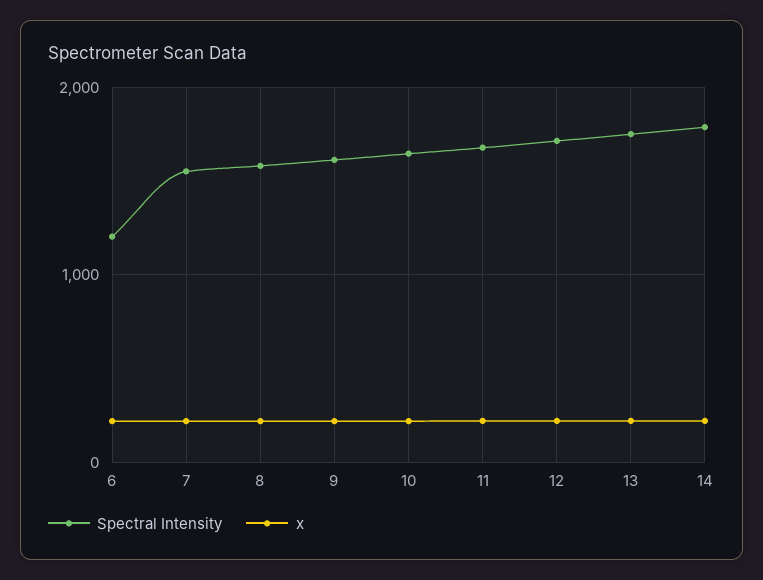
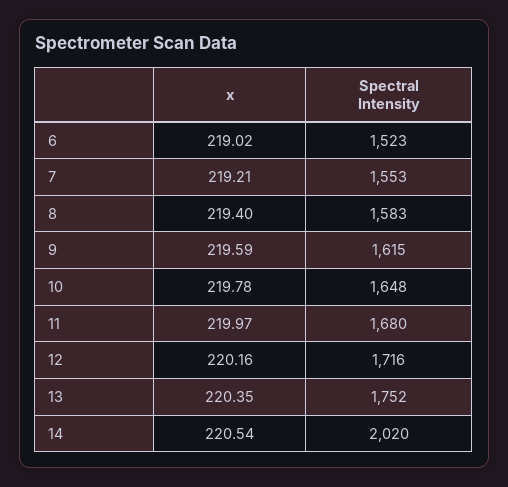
  {
    "Spectral Intensity": {
-     "6": 1200,
+     "6": 1523,
      "7": 1553,
      "8": 1583,
      "9": 1615,
      "10": 1648,
      "11": 1680,
      "12": 1716,
      "13": 1752,
-     "14": 1800
+     "14": 2020
    },
    "x": {
      "6": 219.02,
      "7": 219.21,
      "8": 219.4,
      "9": 219.59,
      "10": 219.78,
      "11": 219.97,
      "12": 220.16,
      "13": 220.35,
      "14": 220.54
    }
  }

